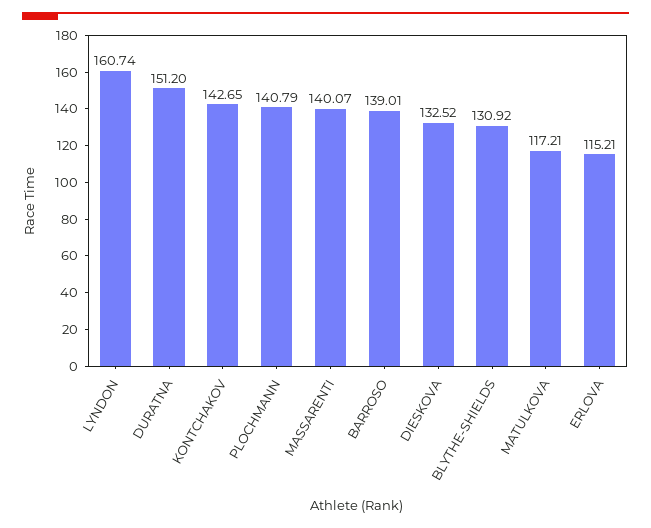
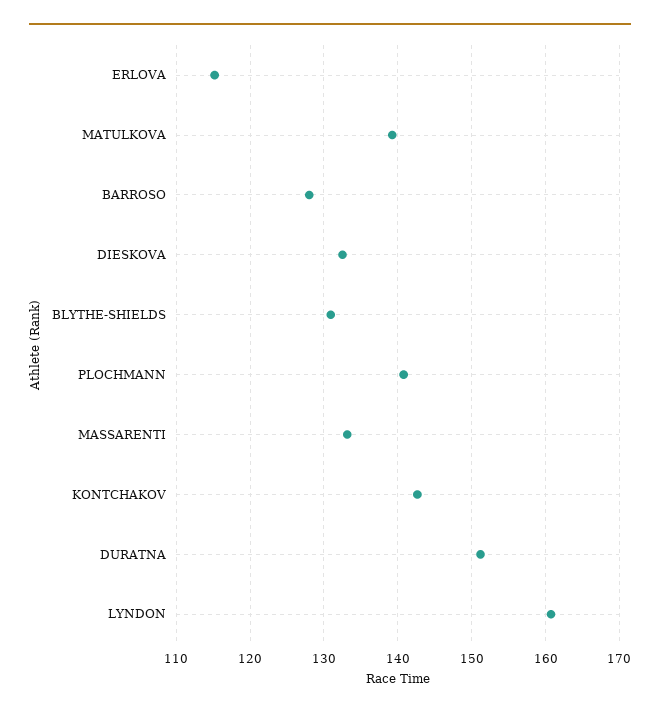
  {
    "LYNDON": 160.74,
    "DURATNA": 151.2,
    "KONTCHAKOV": 142.65,
    "PLOCHMANN": 140.79,
-   "MASSARENTI": 140.07,
+   "MASSARENTI": 133,
-   "BARROSO": 139.01,
+   "BARROSO": 128,
    "DIESKOVA": 132.52,
    "BLYTHE-SHIELDS": 130.92,
-   "MATULKOVA": 117.21,
+   "MATULKOVA": 139,
    "ERLOVA": 115.21
  }

